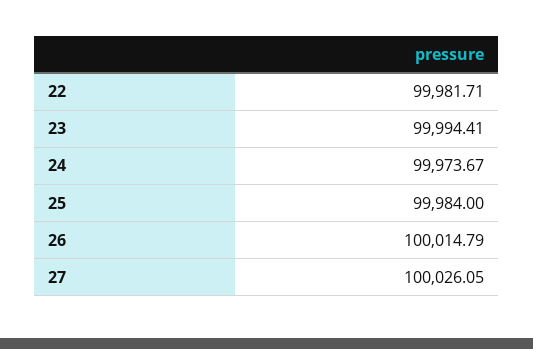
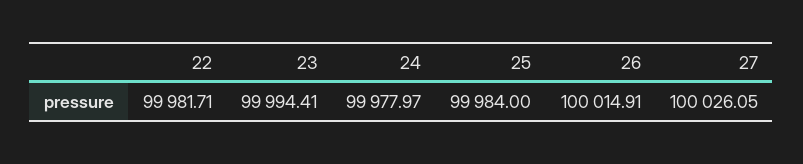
  {
    "22": 99981.71,
    "23": 99994.41,
-   "24": 99973.67,
+   "24": 99977.97,
    "25": 99984,
-   "26": 100014.79,
+   "26": 100014.91,
    "27": 100026.05
  }

